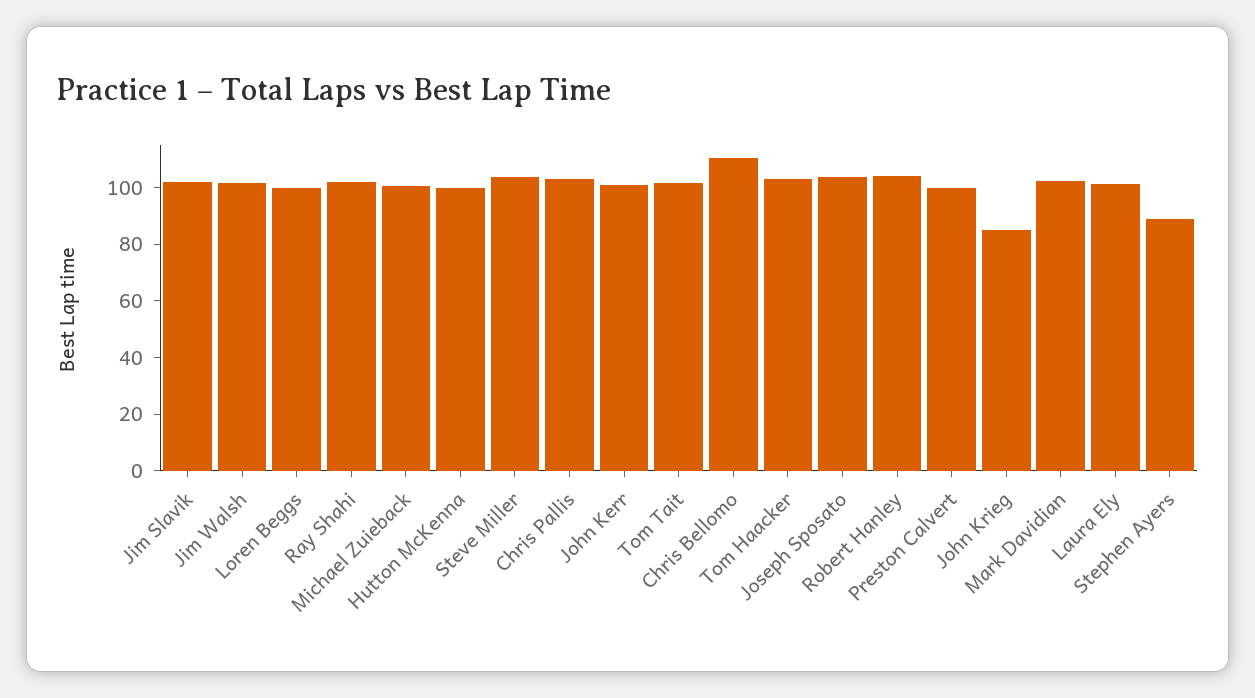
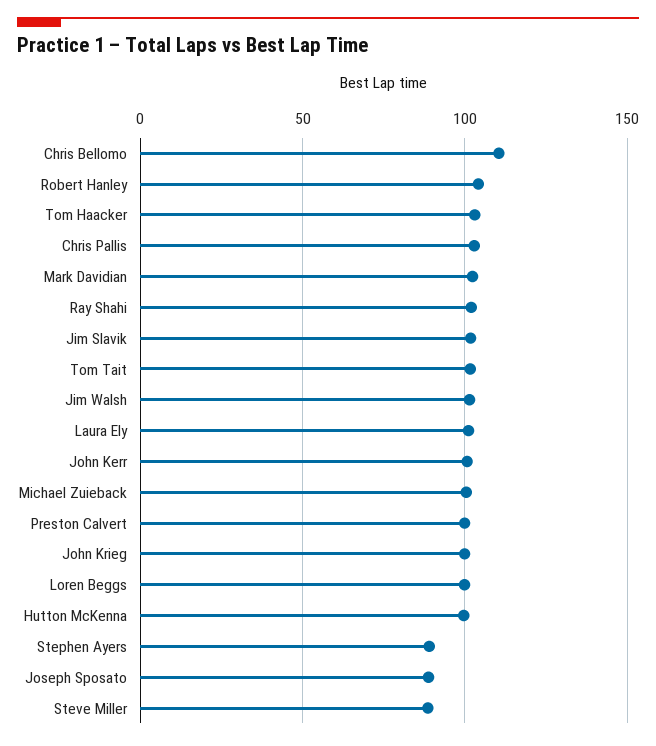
  {
    "Jim Slavik": 100,
    "Jim Walsh": 100,
    "Loren Beggs": 100,
    "Ray Shahi": 100,
    "Michael Zuieback": 100,
    "Hutton McKenna": 100,
-   "Steve Miller": 105,
+   "Steve Miller": 90,
    "Chris Pallis": 105,
    "John Kerr": 100,
    "Tom Tait": 100,
    "Chris Bellomo": 110,
    "Tom Haacker": 105,
-   "Joseph Sposato": 105,
+   "Joseph Sposato": 90,
    "Robert Hanley": 105,
    "Preston Calvert": 100,
-   "John Krieg": 85,
+   "John Krieg": 100,
    "Mark Davidian": 100,
    "Laura Ely": 100,
    "Stephen Ayers": 90
  }

